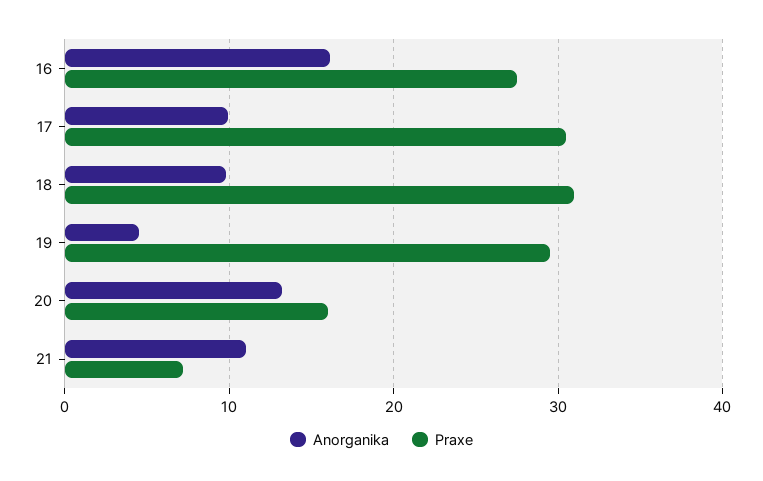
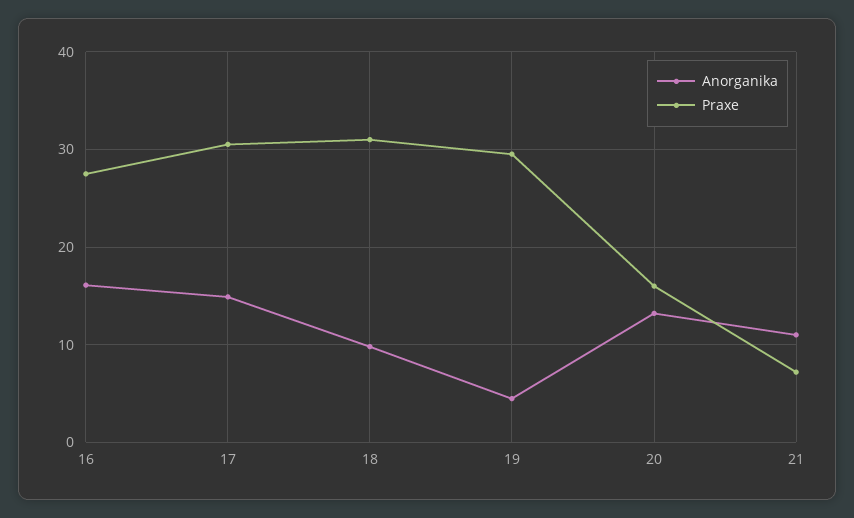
  {
    "Anorganika": {
      "16": 16,
-     "17": 10,
+     "17": 15,
      "18": 10,
      "19": 5,
      "20": 13,
      "21": 11
    },
    "Praxe": {
      "16": 28,
      "17": 31,
      "18": 31,
      "19": 30,
      "20": 16,
      "21": 7
    }
  }

